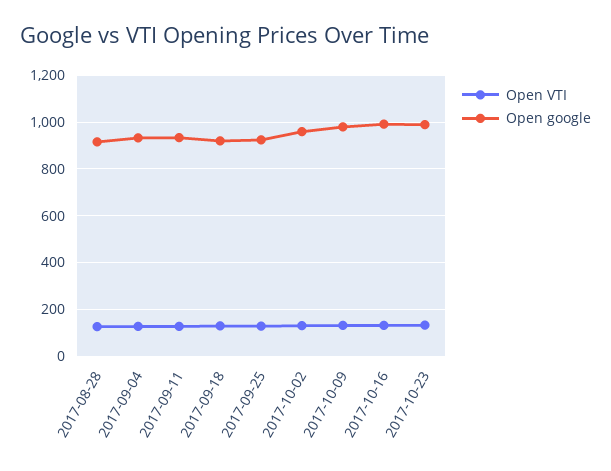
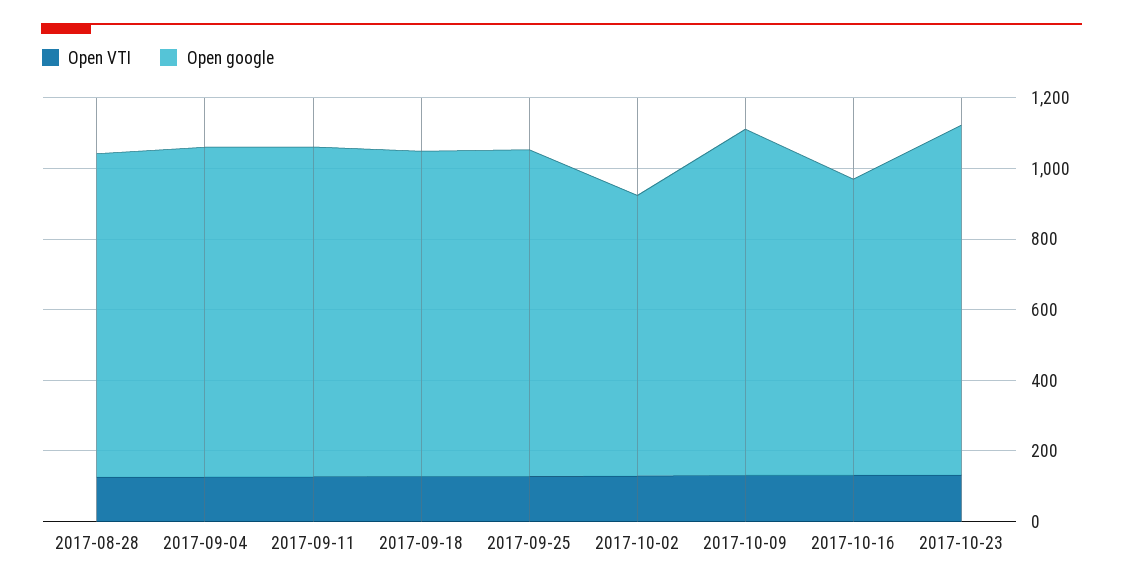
  {
    "Open VTI": {
      "2017-08-28": 150,
      "2017-09-04": 150,
      "2017-09-11": 150,
      "2017-09-18": 150,
      "2017-09-25": 150,
      "2017-10-02": 150,
      "2017-10-09": 150,
      "2017-10-16": 150,
      "2017-10-23": 150
    },
    "Open google": {
      "2017-08-28": 900,
      "2017-09-04": 950,
      "2017-09-11": 950,
      "2017-09-18": 900,
      "2017-09-25": 950,
-     "2017-10-02": 950,
+     "2017-10-02": 800,
      "2017-10-09": 1000,
-     "2017-10-16": 1000,
+     "2017-10-16": 850,
      "2017-10-23": 1000
    }
  }

